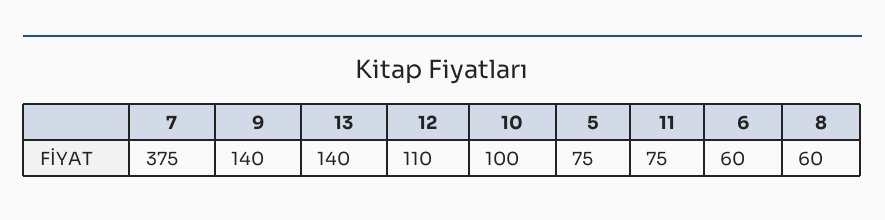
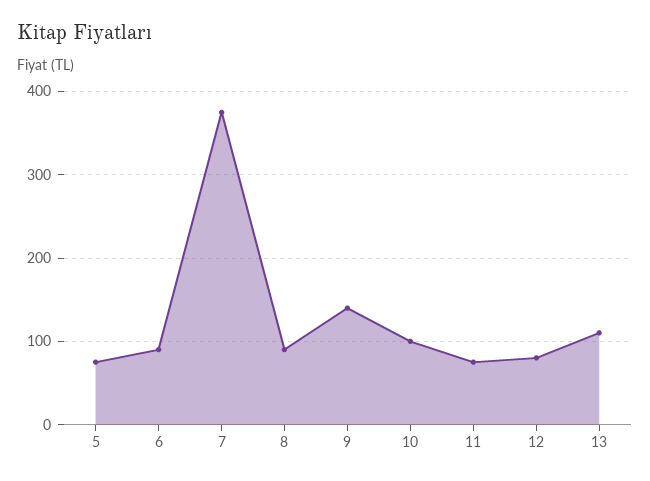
  {
    "7": 375,
    "9": 140,
-   "13": 140,
+   "13": 110,
-   "12": 110,
+   "12": 80,
    "10": 100,
    "5": 75,
    "11": 75,
-   "6": 60,
+   "6": 90,
-   "8": 60
+   "8": 90
  }

